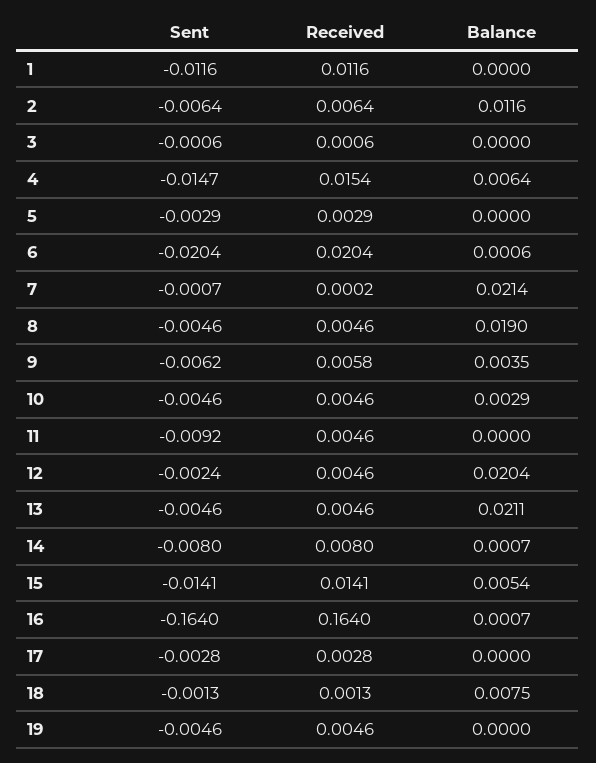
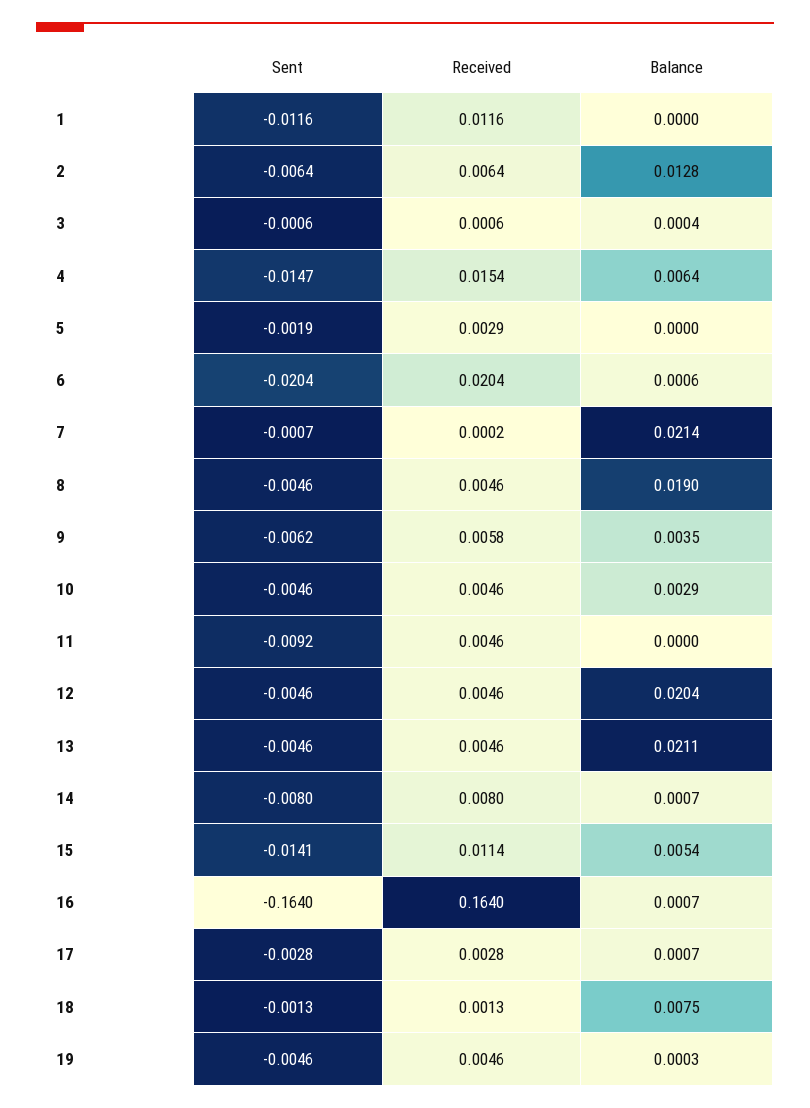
  {
    "Sent": {
      "1": -0.0116,
      "2": -0.0064,
      "3": -0.0006,
      "4": -0.0147,
-     "5": -0.0029,
+     "5": -0.0019,
      "6": -0.0204,
      "7": -0.0007,
      "8": -0.0046,
      "9": -0.0062,
      "10": -0.0046,
      "11": -0.0092,
-     "12": -0.0024,
+     "12": -0.0046,
      "13": -0.0046,
      "14": -0.008,
      "15": -0.0141,
      "16": -0.164,
      "17": -0.0028,
      "18": -0.0013,
      "19": -0.0046
    },
    "Received": {
      "1": 0.0116,
      "2": 0.0064,
      "3": 0.0006,
      "4": 0.0154,
      "5": 0.0029,
      "6": 0.0204,
      "7": 0.0002,
      "8": 0.0046,
      "9": 0.0058,
      "10": 0.0046,
      "11": 0.0046,
      "12": 0.0046,
      "13": 0.0046,
      "14": 0.008,
-     "15": 0.0141,
+     "15": 0.0114,
      "16": 0.164,
      "17": 0.0028,
      "18": 0.0013,
      "19": 0.0046
    },
    "Balance": {
      "1": 0,
-     "2": 0.0116,
+     "2": 0.0128,
-     "3": 0,
+     "3": 0.0004,
      "4": 0.0064,
      "5": 0,
      "6": 0.0006,
      "7": 0.0214,
      "8": 0.019,
      "9": 0.0035,
      "10": 0.0029,
      "11": 0,
      "12": 0.0204,
      "13": 0.0211,
      "14": 0.0007,
      "15": 0.0054,
      "16": 0.0007,
-     "17": 0,
+     "17": 0.0007,
      "18": 0.0075,
-     "19": 0
+     "19": 0.0003
    }
  }

